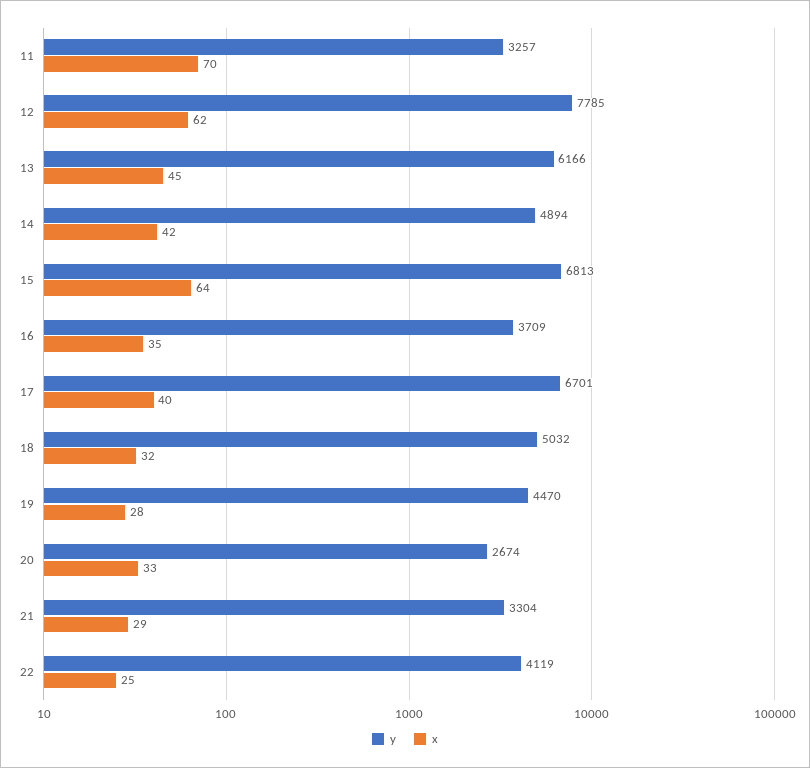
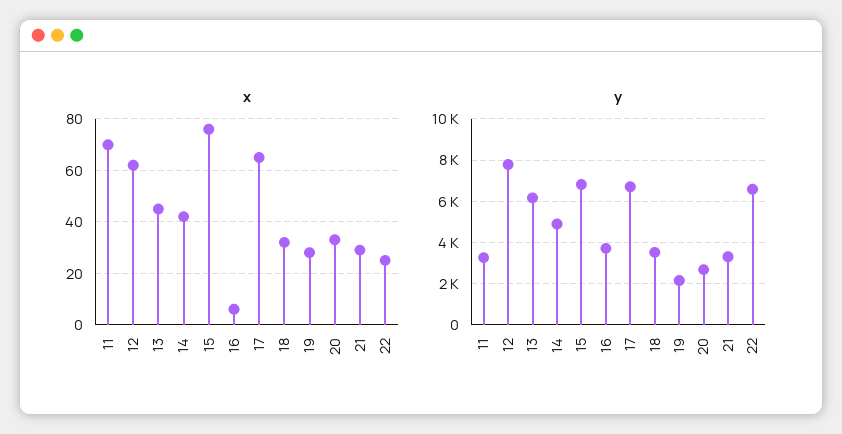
  {
    "y": {
      "11": 3257,
      "12": 7785,
      "13": 6166,
      "14": 4894,
      "15": 6813,
      "16": 3709,
      "17": 6701,
-     "18": 5032,
+     "18": 3500,
-     "19": 4470,
+     "19": 2000,
      "20": 2674,
      "21": 3304,
-     "22": 4119
+     "22": 6500
    },
    "x": {
      "11": 70,
      "12": 62,
      "13": 45,
      "14": 42,
-     "15": 64,
+     "15": 75,
-     "16": 35,
+     "16": 5,
-     "17": 40,
+     "17": 65,
      "18": 32,
      "19": 28,
      "20": 33,
      "21": 29,
      "22": 25
    }
  }

